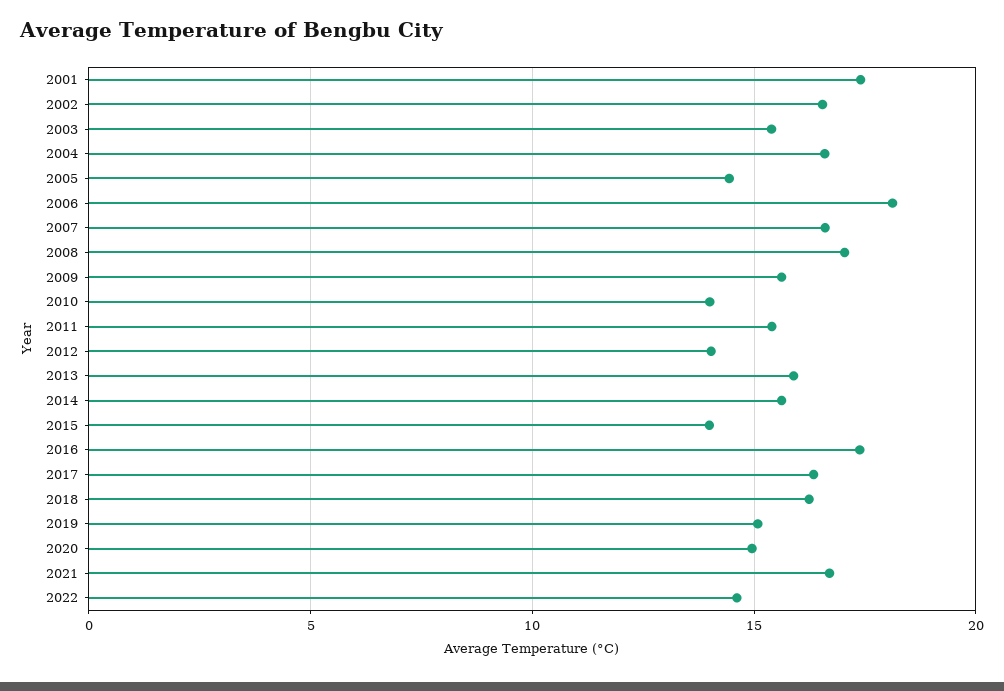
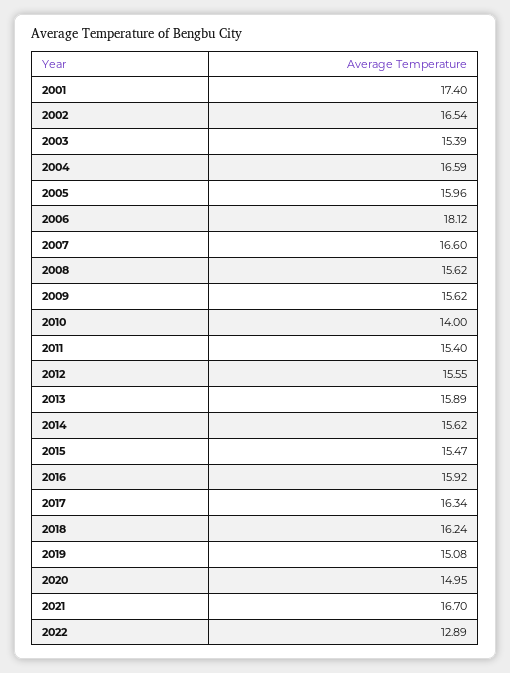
  {
    "2001": 17.4,
    "2002": 16.54,
    "2003": 15.39,
    "2004": 16.59,
-   "2005": 14.5,
+   "2005": 15.96,
    "2006": 18.12,
    "2007": 16.6,
-   "2008": 17,
+   "2008": 15.62,
    "2009": 15.62,
    "2010": 14,
    "2011": 15.4,
-   "2012": 14,
+   "2012": 15.55,
    "2013": 15.89,
    "2014": 15.62,
-   "2015": 14,
+   "2015": 15.47,
-   "2016": 17.5,
+   "2016": 15.92,
    "2017": 16.34,
    "2018": 16.24,
    "2019": 15.08,
    "2020": 14.95,
    "2021": 16.7,
-   "2022": 14.5
+   "2022": 12.89
  }

